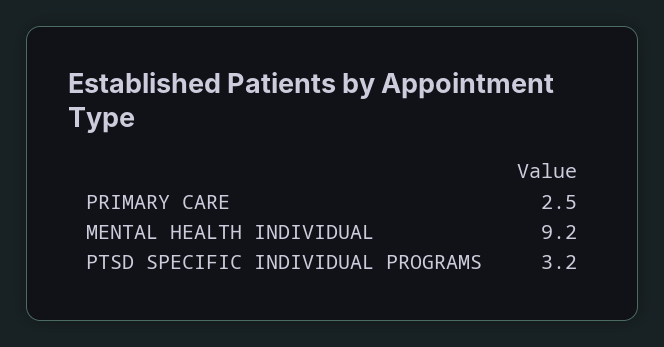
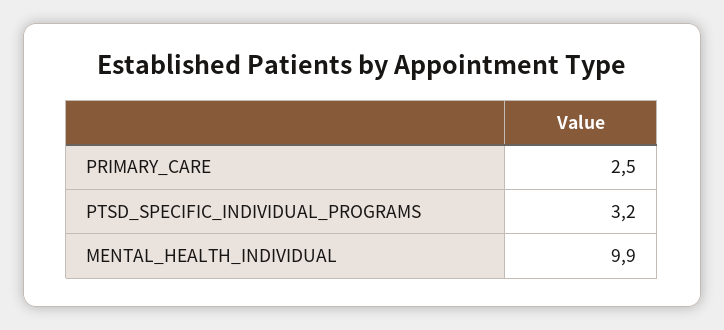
  {
    "PRIMARY CARE": 2.5,
-   "MENTAL HEALTH INDIVIDUAL": 9.2,
+   "MENTAL HEALTH INDIVIDUAL": 9.9,
    "PTSD SPECIFIC INDIVIDUAL PROGRAMS": 3.2
  }

